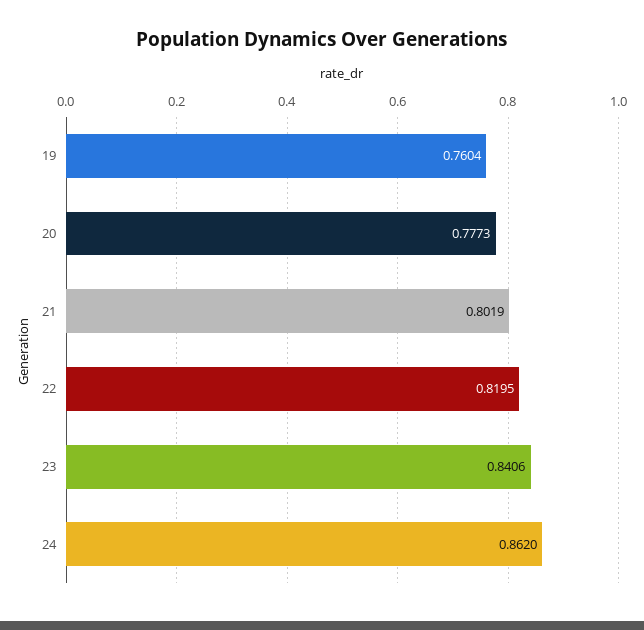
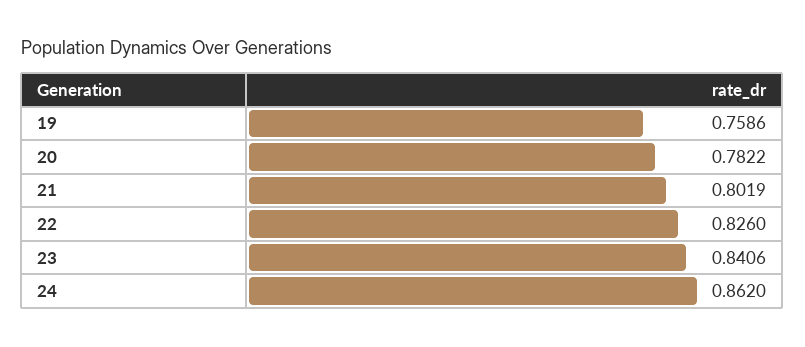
  {
-   "19": 0.7604,
+   "19": 0.7586,
-   "20": 0.7773,
+   "20": 0.7822,
    "21": 0.8019,
-   "22": 0.8195,
+   "22": 0.826,
    "23": 0.8406,
    "24": 0.862
  }

